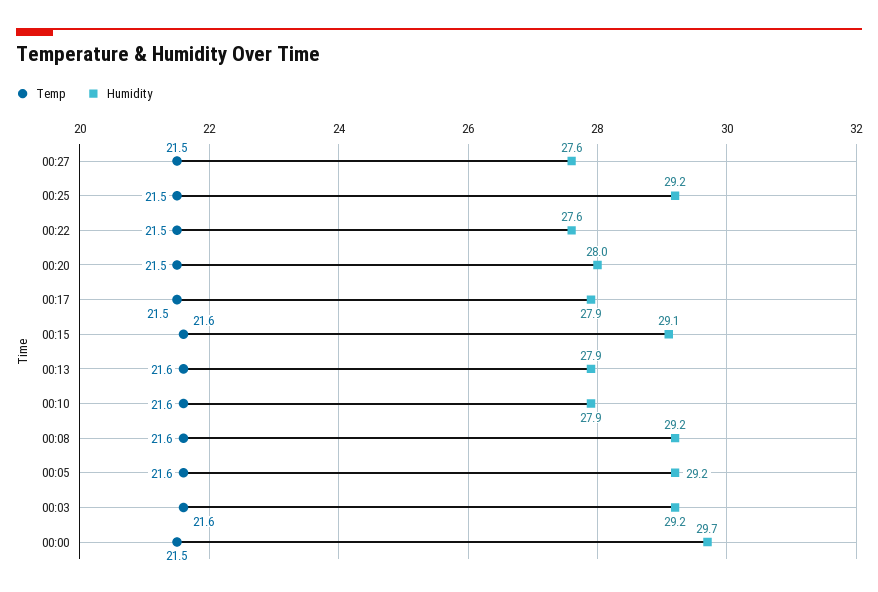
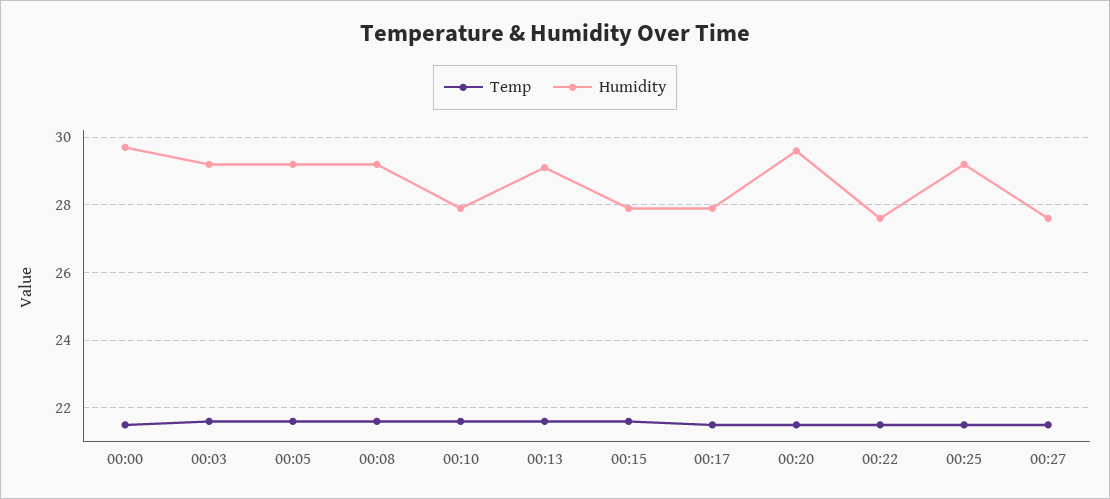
  {
    "Temp": {
      "00:27": 21.5,
      "00:25": 21.5,
      "00:22": 21.5,
      "00:20": 21.5,
      "00:17": 21.5,
      "00:15": 21.6,
      "00:13": 21.6,
      "00:10": 21.6,
      "00:08": 21.6,
      "00:05": 21.6,
      "00:03": 21.6,
      "00:00": 21.5
    },
    "Humidity": {
      "00:27": 27.6,
      "00:25": 29.2,
      "00:22": 27.6,
-     "00:20": 28,
+     "00:20": 29.5,
      "00:17": 27.9,
-     "00:15": 29.1,
+     "00:15": 28,
-     "00:13": 27.9,
+     "00:13": 29,
      "00:10": 27.9,
      "00:08": 29.2,
      "00:05": 29.2,
      "00:03": 29.2,
      "00:00": 29.7
    }
  }

